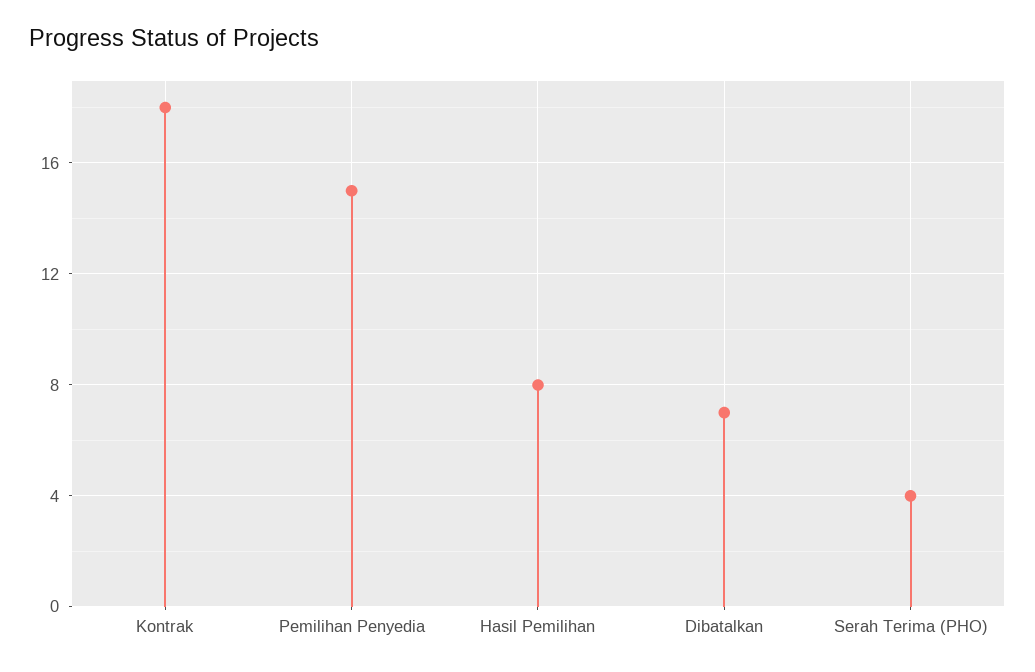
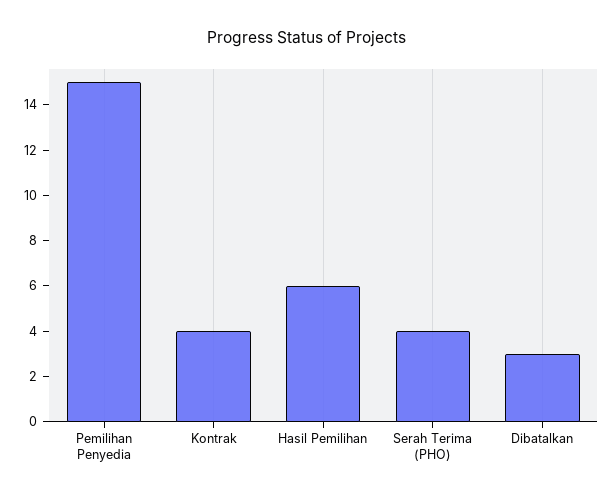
  {
-   "Kontrak": 18,
+   "Kontrak": 4,
    "Pemilihan Penyedia": 15,
-   "Hasil Pemilihan": 8,
+   "Hasil Pemilihan": 6,
-   "Dibatalkan": 7,
+   "Dibatalkan": 3,
    "Serah Terima (PHO)": 4
  }

